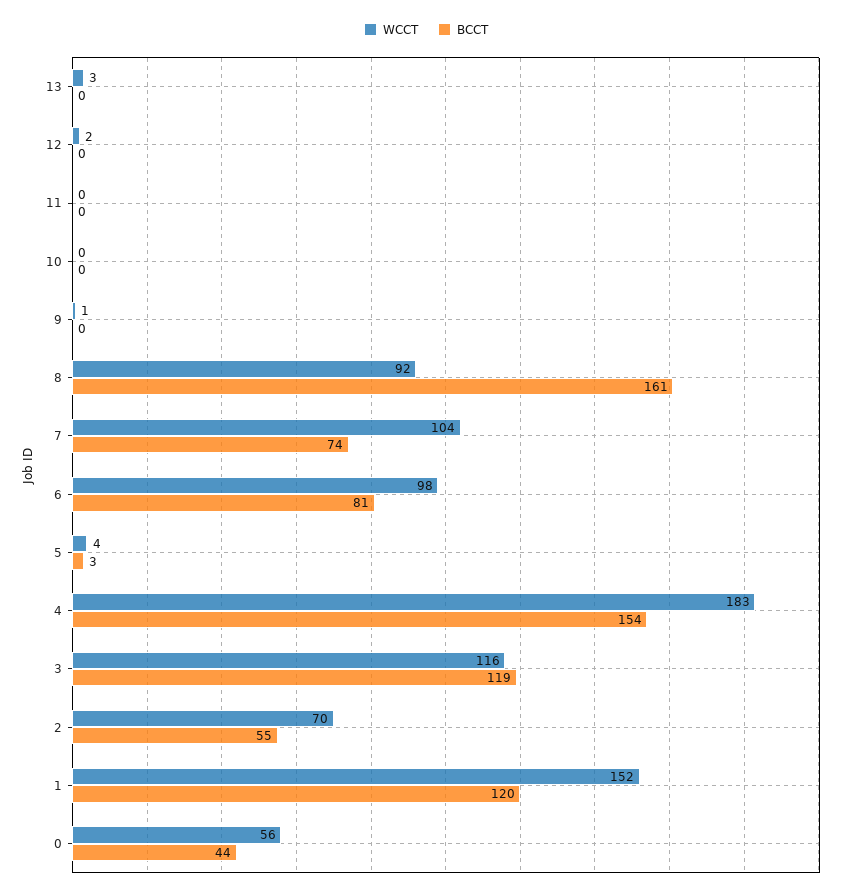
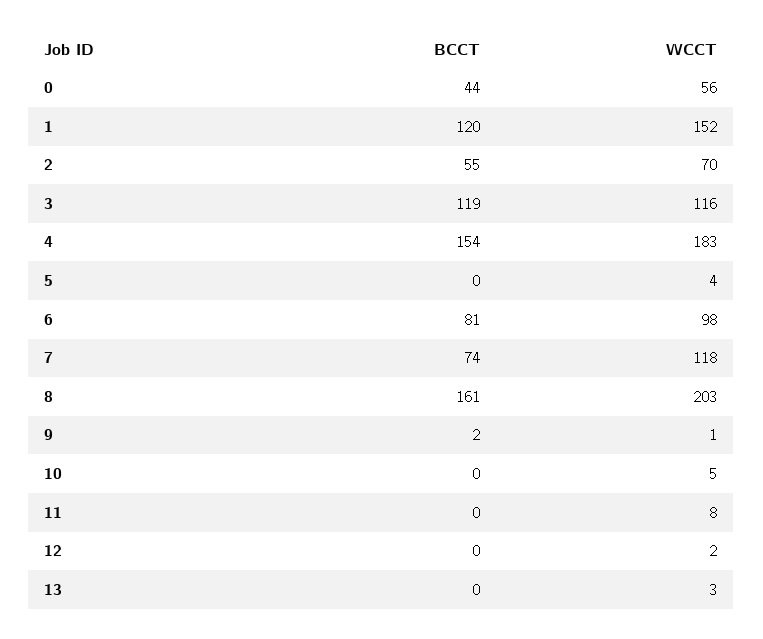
  {
    "WCCT": {
      "13": 3,
      "12": 2,
-     "11": 0,
+     "11": 8,
-     "10": 0,
+     "10": 5,
      "9": 1,
-     "8": 92,
+     "8": 203,
-     "7": 104,
+     "7": 118,
      "6": 98,
      "5": 4,
      "4": 183,
      "3": 116,
      "2": 70,
      "1": 152,
      "0": 56
    },
    "BCCT": {
      "13": 0,
      "12": 0,
      "11": 0,
      "10": 0,
-     "9": 0,
+     "9": 2,
      "8": 161,
      "7": 74,
      "6": 81,
-     "5": 3,
+     "5": 0,
      "4": 154,
      "3": 119,
      "2": 55,
      "1": 120,
      "0": 44
    }
  }

